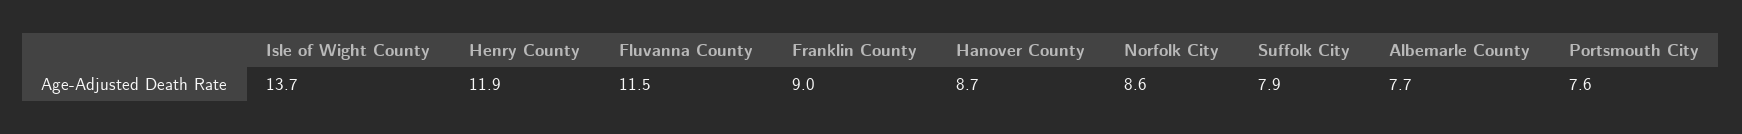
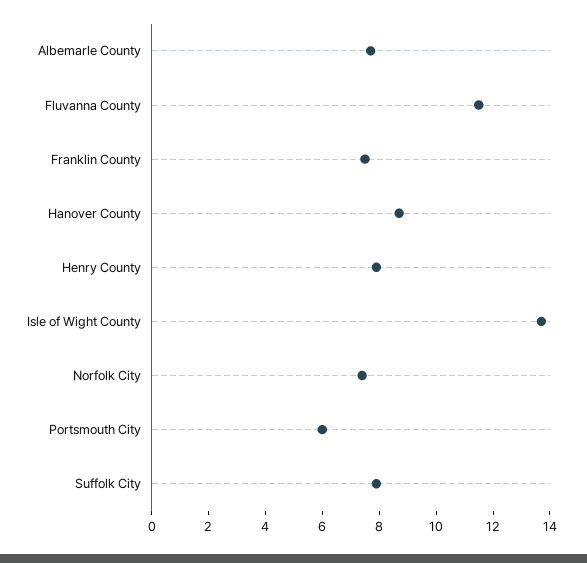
  {
    "Isle of Wight County": 13.7,
-   "Henry County": 11.9,
+   "Henry County": 8,
    "Fluvanna County": 11.5,
-   "Franklin County": 9,
+   "Franklin County": 7.5,
    "Hanover County": 8.7,
-   "Norfolk City": 8.6,
+   "Norfolk City": 7.5,
    "Suffolk City": 7.9,
    "Albemarle County": 7.7,
-   "Portsmouth City": 7.6
+   "Portsmouth City": 6
  }

